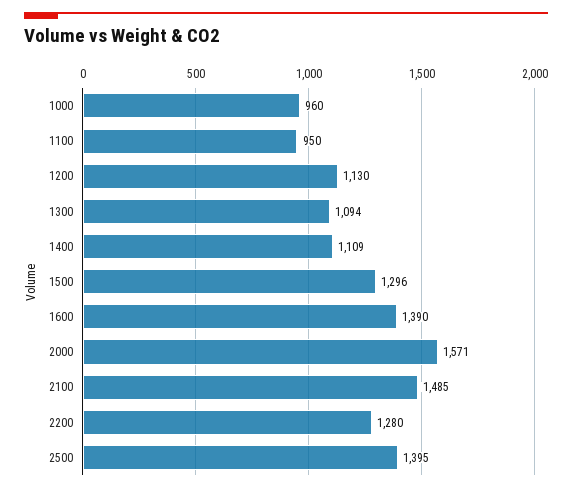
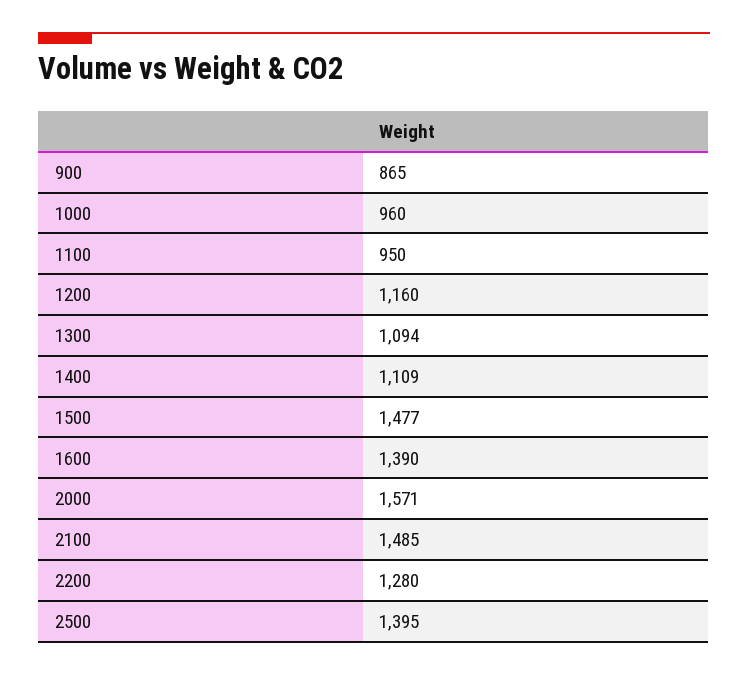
  {
    "1000": 960,
    "1100": 950,
-   "1200": 1130,
+   "1200": 1160,
    "1300": 1094,
    "1400": 1109,
-   "1500": 1296,
+   "1500": 1477,
    "1600": 1390,
    "2000": 1571,
    "2100": 1485,
    "2200": 1280,
-   "2500": 1395
+   "2500": 1395,
+   "900": 865
  }

